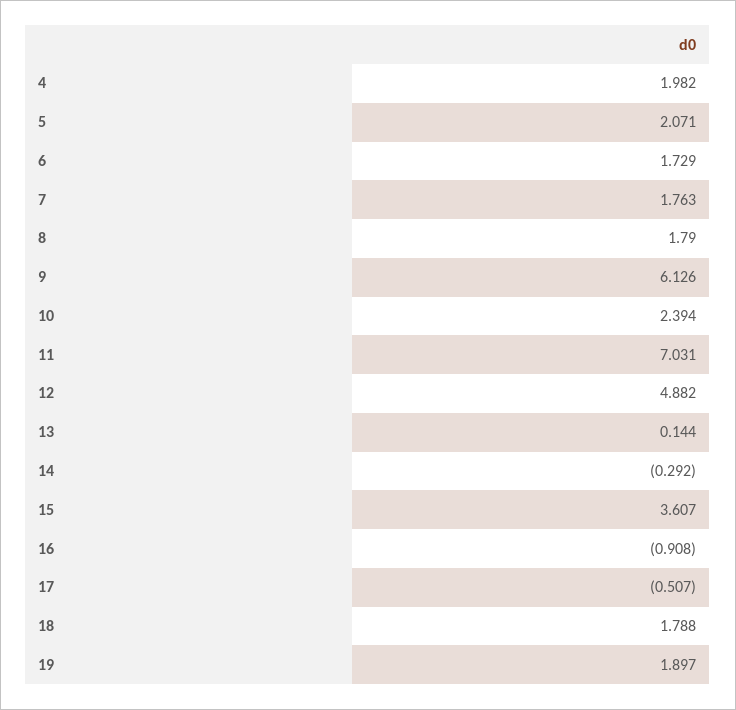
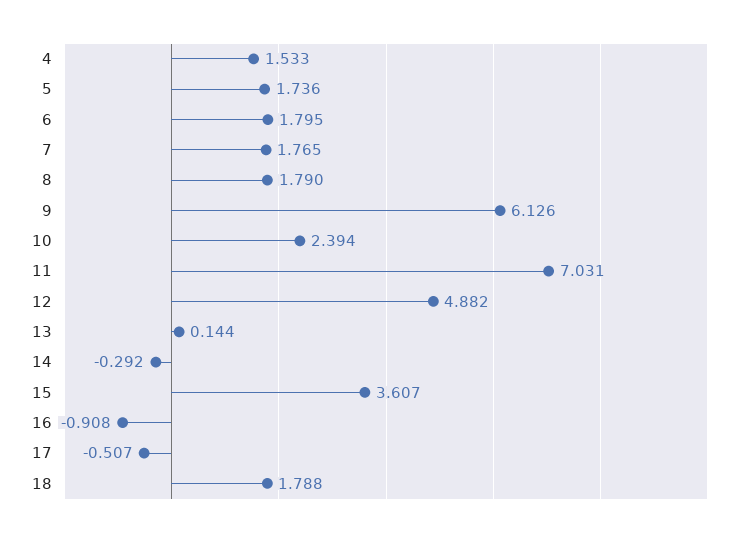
  {
-   "4": 1.982,
+   "4": 1.533,
-   "5": 2.071,
+   "5": 1.736,
-   "6": 1.729,
+   "6": 1.795,
-   "7": 1.763,
+   "7": 1.765,
    "8": 1.79,
    "9": 6.126,
    "10": 2.394,
    "11": 7.031,
    "12": 4.882,
    "13": 0.144,
    "14": -0.292,
    "15": 3.607,
    "16": -0.908,
    "17": -0.507,
-   "18": 1.788,
+   "18": 1.788
-   "19": 1.897
  }

